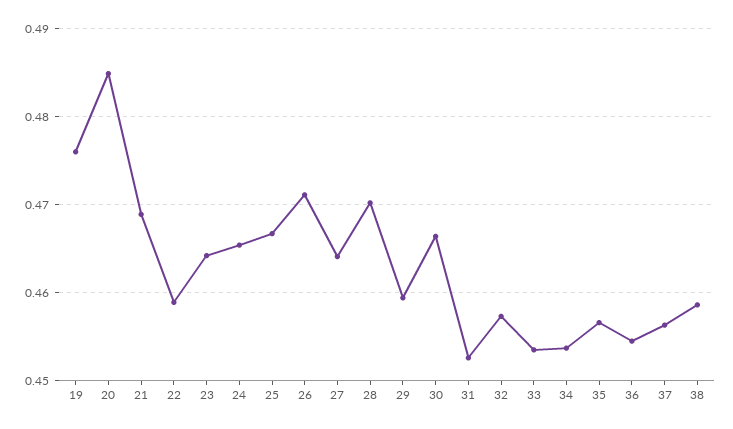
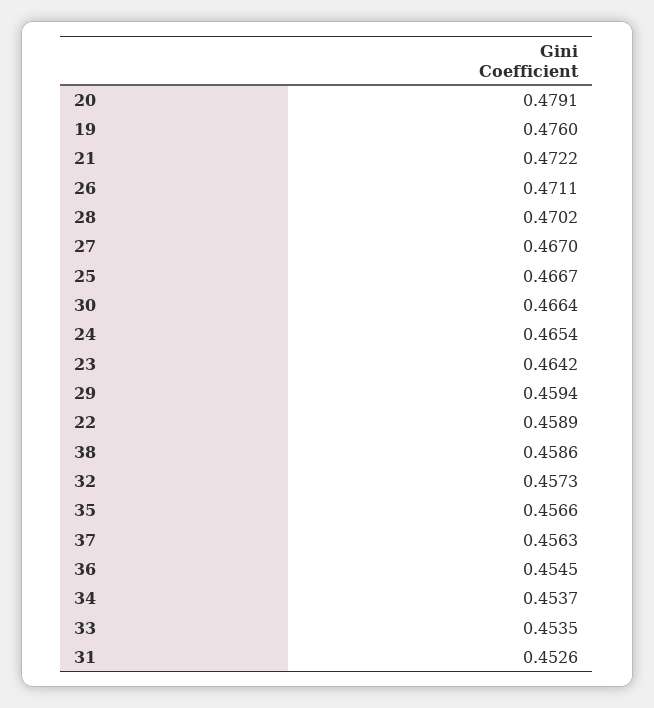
  {
    "19": 0.476,
-   "20": 0.485,
+   "20": 0.4791,
-   "21": 0.469,
+   "21": 0.4722,
    "22": 0.4589,
    "23": 0.4642,
    "24": 0.4654,
    "25": 0.4667,
    "26": 0.4711,
-   "27": 0.464,
+   "27": 0.467,
    "28": 0.4702,
    "29": 0.4594,
    "30": 0.4664,
    "31": 0.4526,
    "32": 0.4573,
    "33": 0.4535,
    "34": 0.4537,
    "35": 0.4566,
    "36": 0.4545,
    "37": 0.4563,
    "38": 0.4586
  }

